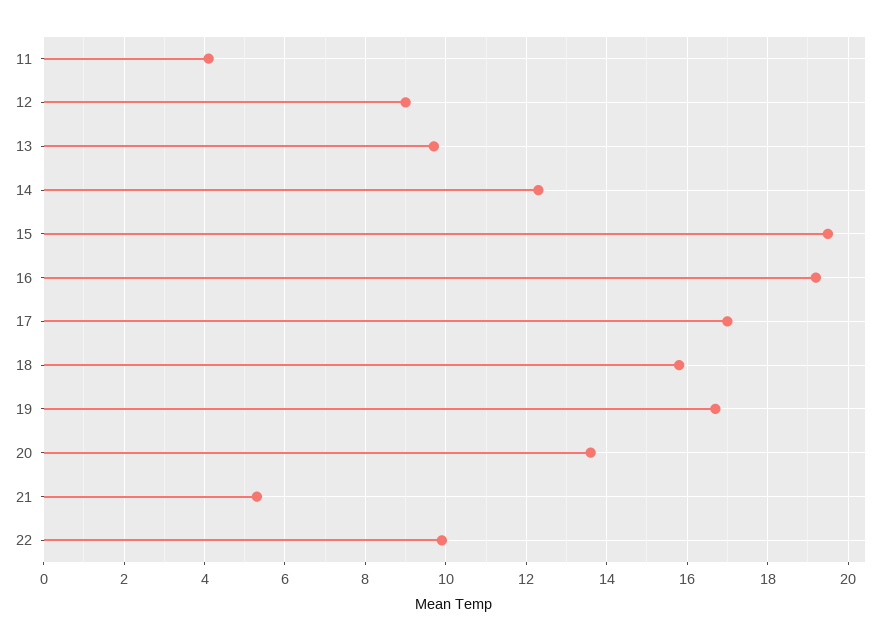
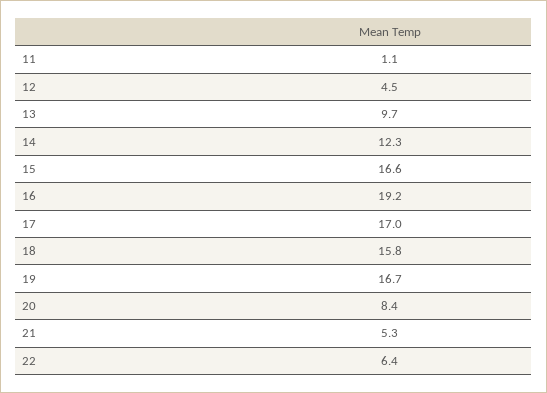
  {
-   "11": 4,
+   "11": 1.1,
-   "12": 9,
+   "12": 4.5,
    "13": 9.7,
    "14": 12.3,
-   "15": 19.5,
+   "15": 16.6,
    "16": 19.2,
    "17": 17,
    "18": 15.8,
    "19": 16.7,
-   "20": 13.5,
+   "20": 8.4,
    "21": 5.3,
-   "22": 10
+   "22": 6.4
  }

